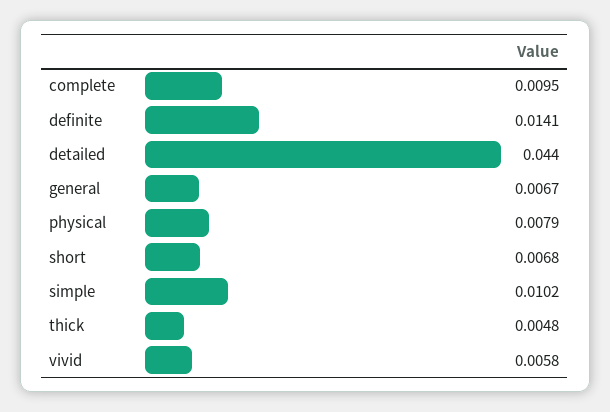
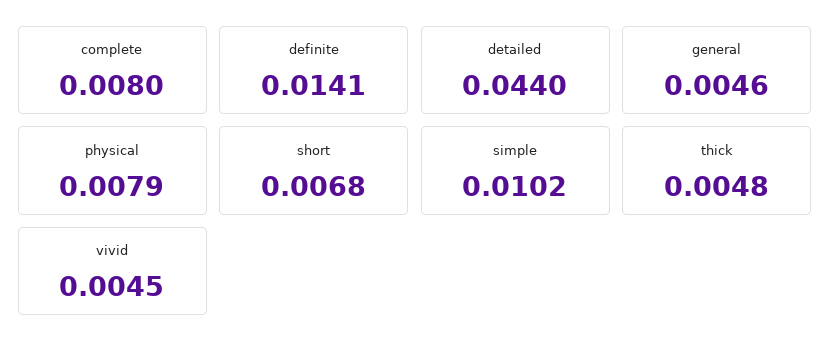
  {
-   "complete": 0.0095,
+   "complete": 0.008,
    "definite": 0.0141,
    "detailed": 0.044,
-   "general": 0.0067,
+   "general": 0.0046,
    "physical": 0.0079,
    "short": 0.0068,
    "simple": 0.0102,
    "thick": 0.0048,
-   "vivid": 0.0058
+   "vivid": 0.0045
  }

